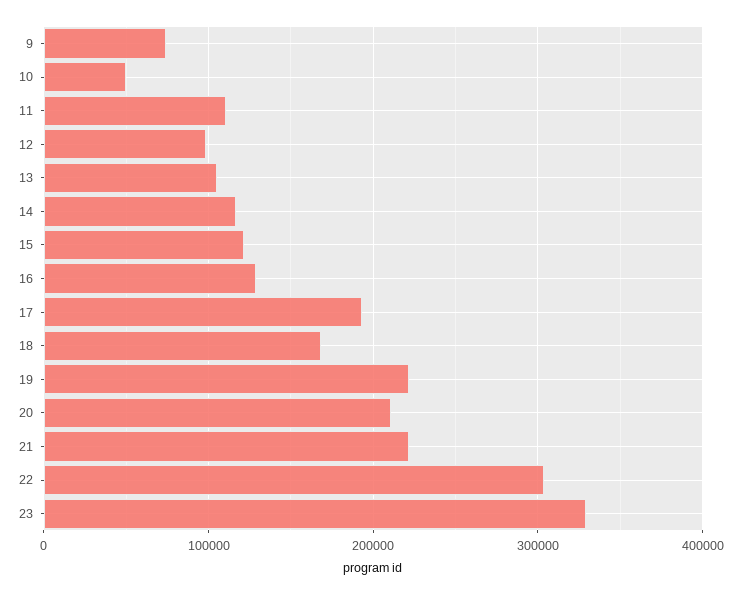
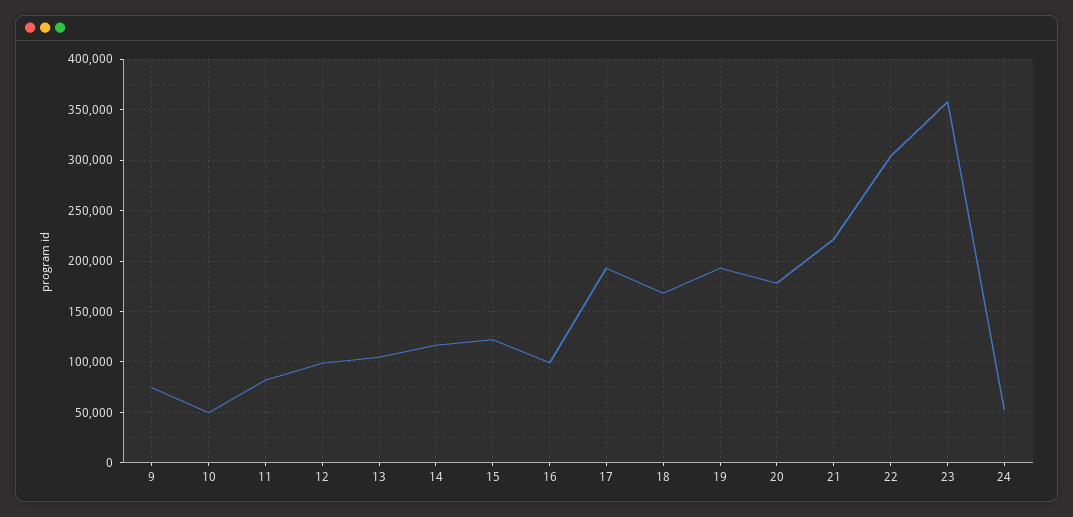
  {
    "9": 70000,
    "10": 50000,
-   "11": 110000,
+   "11": 80000,
    "12": 100000,
    "13": 100000,
    "14": 120000,
    "15": 120000,
-   "16": 130000,
+   "16": 100000,
    "17": 190000,
    "18": 170000,
-   "19": 220000,
+   "19": 190000,
-   "20": 210000,
+   "20": 180000,
    "21": 220000,
    "22": 300000,
-   "23": 330000
+   "23": 360000,
+   "24": 50000
  }

